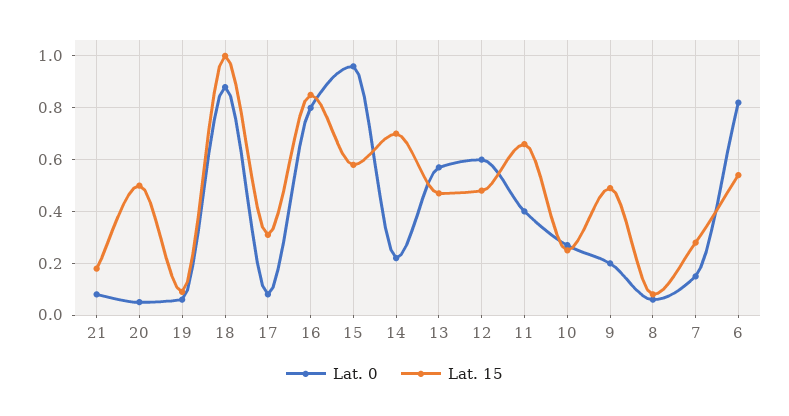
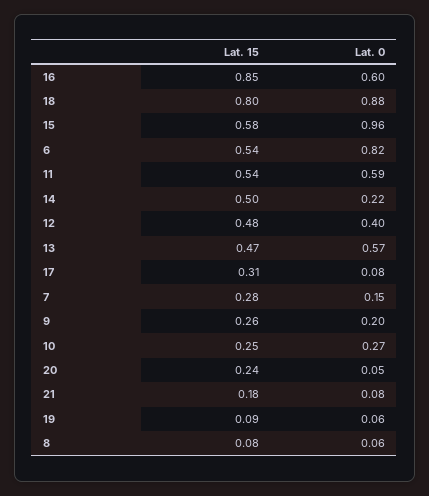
  {
    "Lat. 0": {
      "21": 0.08,
      "20": 0.05,
      "19": 0.06,
      "18": 0.88,
      "17": 0.08,
-     "16": 0.8,
+     "16": 0.6,
      "15": 0.96,
      "14": 0.22,
      "13": 0.57,
-     "12": 0.6,
+     "12": 0.4,
-     "11": 0.4,
+     "11": 0.59,
      "10": 0.27,
      "9": 0.2,
      "8": 0.06,
      "7": 0.15,
      "6": 0.82
    },
    "Lat. 15": {
      "21": 0.18,
-     "20": 0.5,
+     "20": 0.24,
      "19": 0.09,
-     "18": 1,
+     "18": 0.8,
      "17": 0.31,
      "16": 0.85,
      "15": 0.58,
-     "14": 0.7,
+     "14": 0.5,
      "13": 0.47,
      "12": 0.48,
-     "11": 0.65,
+     "11": 0.54,
      "10": 0.25,
-     "9": 0.5,
+     "9": 0.26,
      "8": 0.08,
      "7": 0.28,
      "6": 0.54
    }
  }

